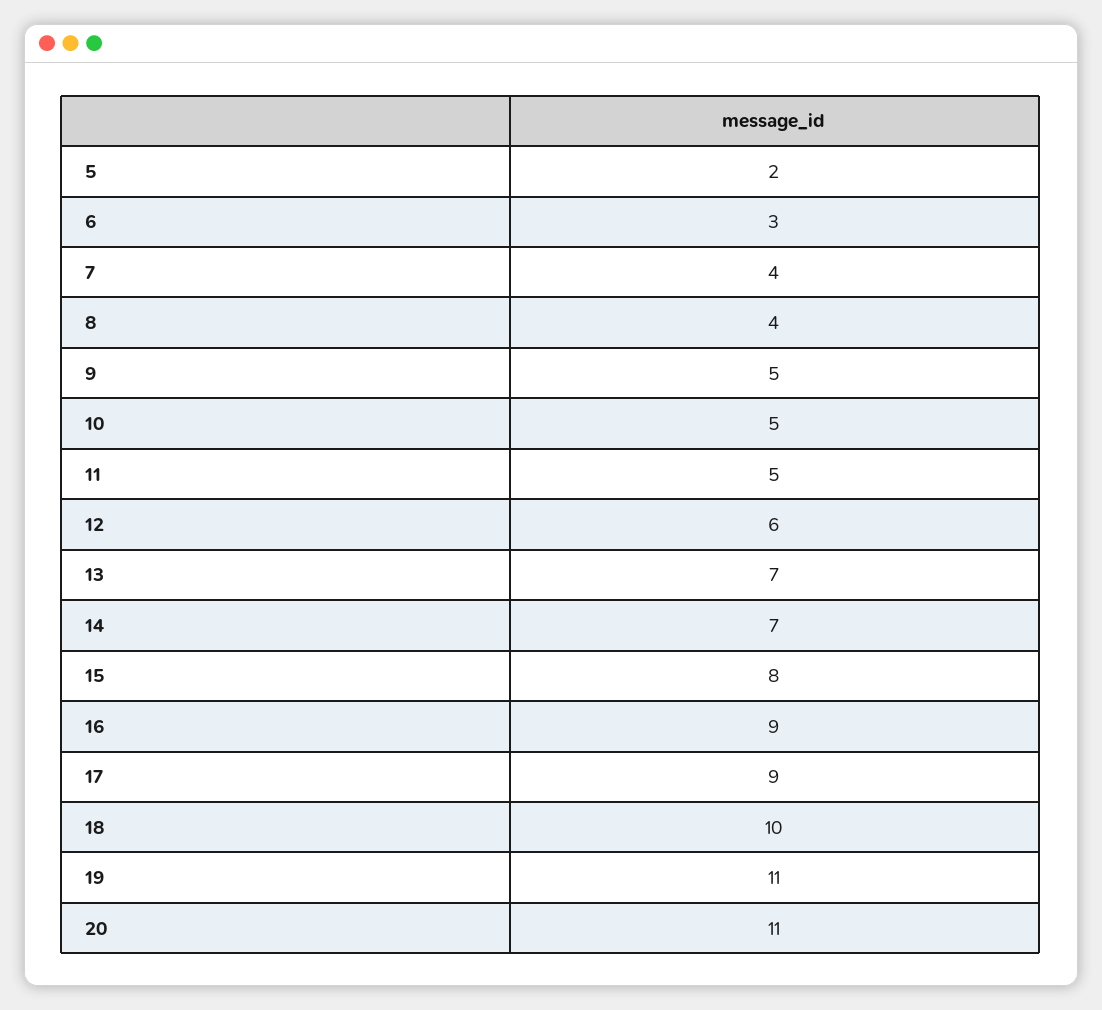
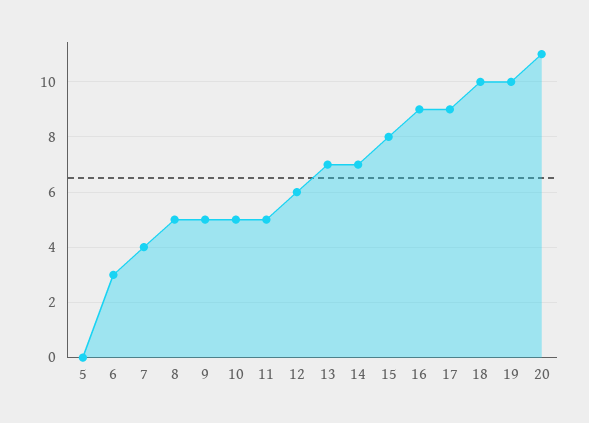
  {
-   "5": 2,
+   "5": 0,
    "6": 3,
    "7": 4,
-   "8": 4,
+   "8": 5,
    "9": 5,
    "10": 5,
    "11": 5,
    "12": 6,
    "13": 7,
    "14": 7,
    "15": 8,
    "16": 9,
    "17": 9,
    "18": 10,
-   "19": 11,
+   "19": 10,
    "20": 11
  }

